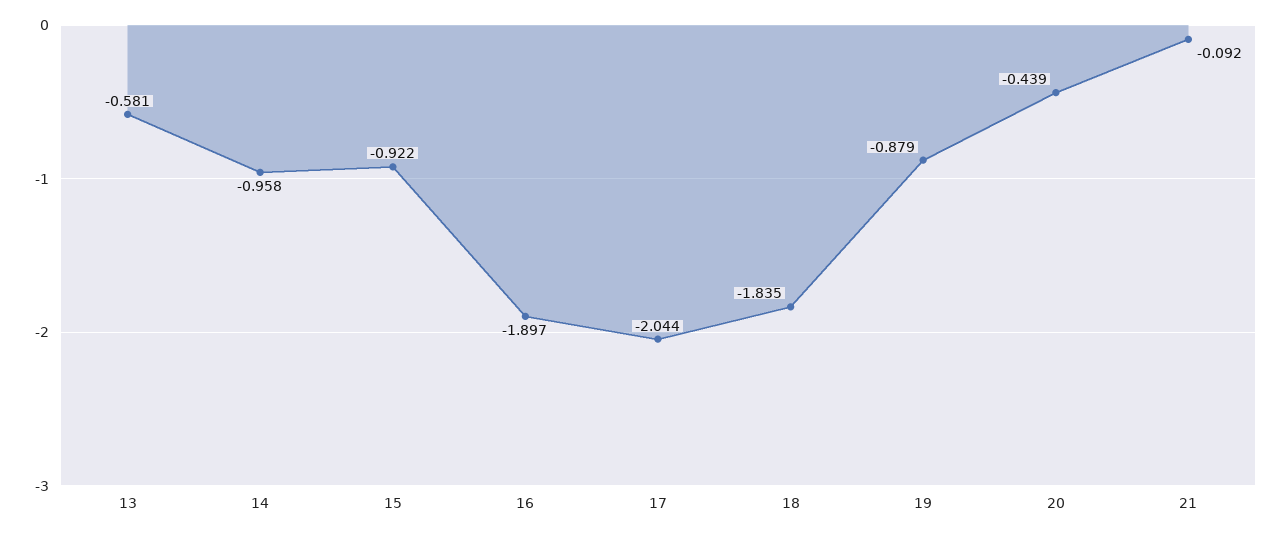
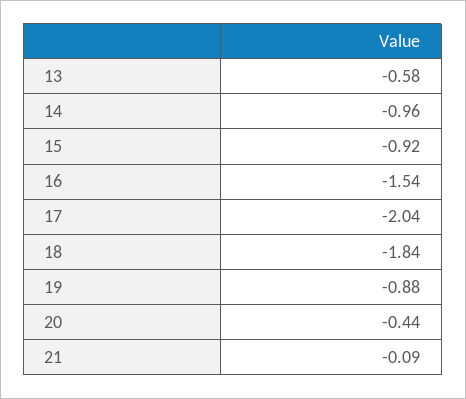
  {
    "13": -0.581,
    "14": -0.958,
    "15": -0.922,
-   "16": -1.897,
+   "16": -1.54,
    "17": -2.044,
    "18": -1.835,
    "19": -0.879,
    "20": -0.439,
    "21": -0.092
  }

